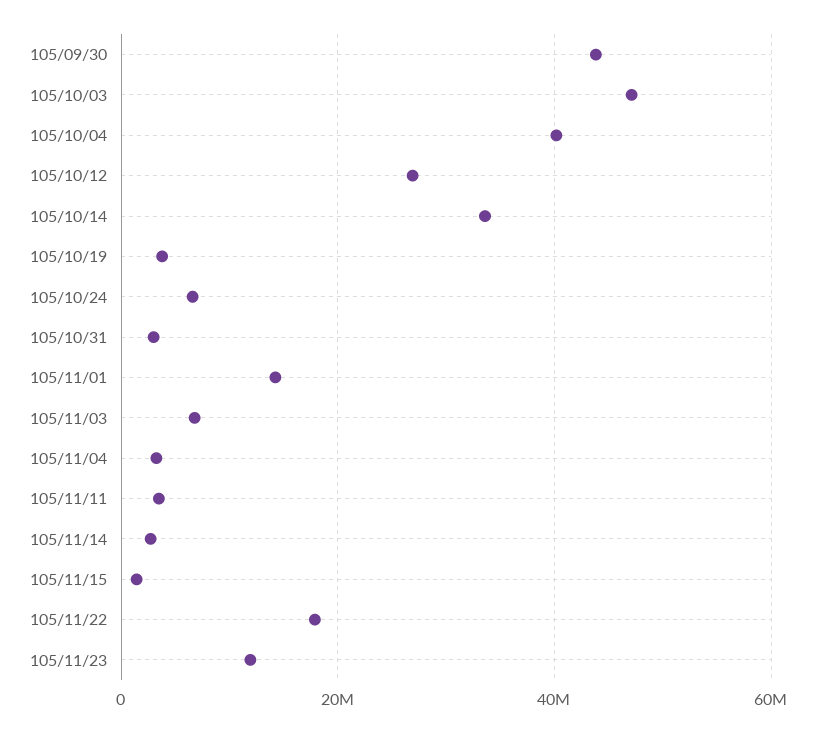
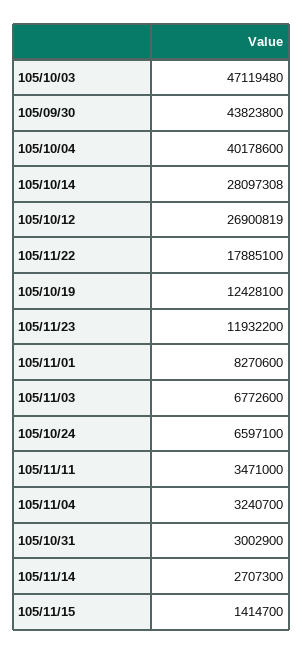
  {
    "105/09/30": 43823800,
    "105/10/03": 47119480,
    "105/10/04": 40178600,
    "105/10/12": 26900819,
-   "105/10/14": 34000000,
+   "105/10/14": 28097308,
-   "105/10/19": 4000000,
+   "105/10/19": 12428100,
    "105/10/24": 6597100,
    "105/10/31": 3002900,
-   "105/11/01": 14000000,
+   "105/11/01": 8270600,
    "105/11/03": 6772600,
    "105/11/04": 3240700,
    "105/11/11": 3471000,
    "105/11/14": 2707300,
    "105/11/15": 1414700,
    "105/11/22": 17885100,
    "105/11/23": 11932200
  }

